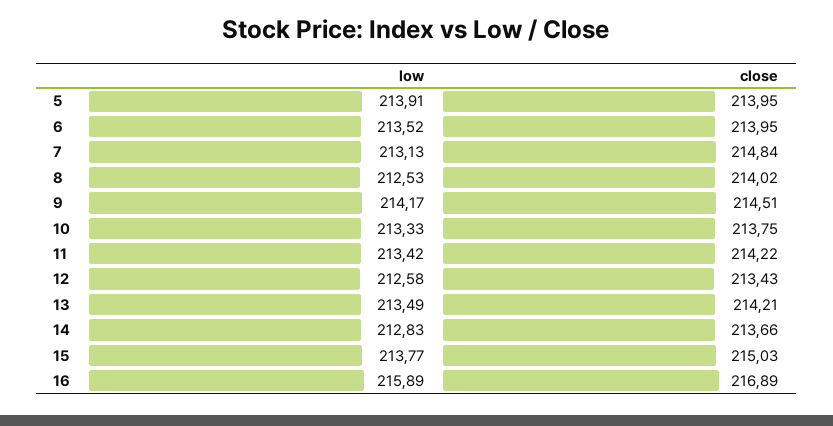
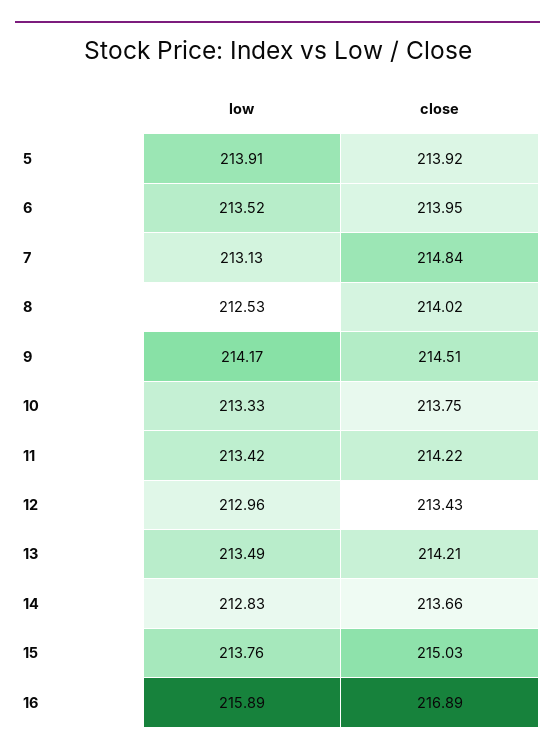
  {
    "low": {
      "5": 213.91,
      "6": 213.52,
      "7": 213.13,
      "8": 212.53,
      "9": 214.17,
      "10": 213.33,
      "11": 213.42,
-     "12": 212.58,
+     "12": 212.96,
      "13": 213.49,
      "14": 212.83,
-     "15": 213.77,
+     "15": 213.76,
      "16": 215.89
    },
    "close": {
-     "5": 213.95,
+     "5": 213.92,
      "6": 213.95,
      "7": 214.84,
      "8": 214.02,
      "9": 214.51,
      "10": 213.75,
      "11": 214.22,
      "12": 213.43,
      "13": 214.21,
      "14": 213.66,
      "15": 215.03,
      "16": 216.89
    }
  }

